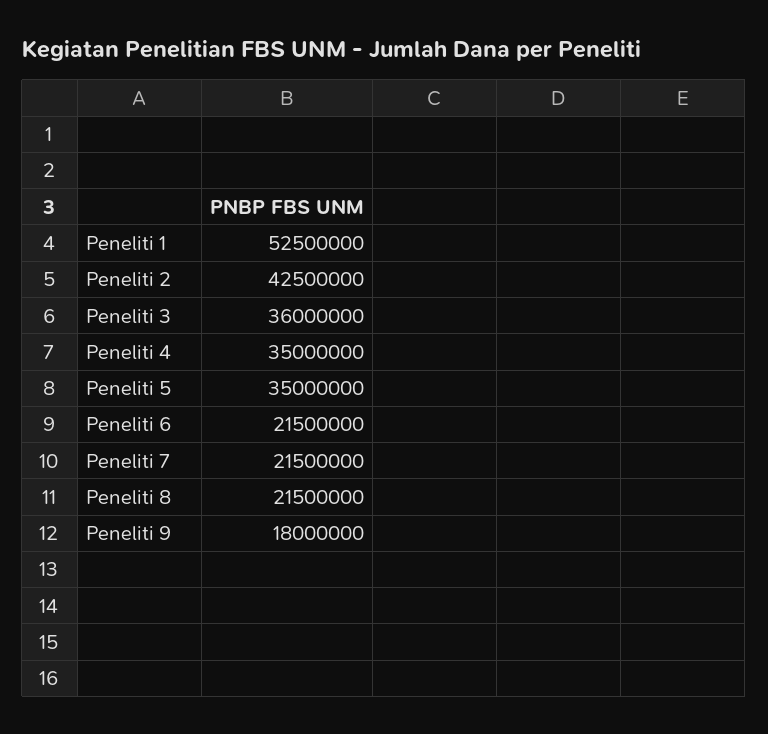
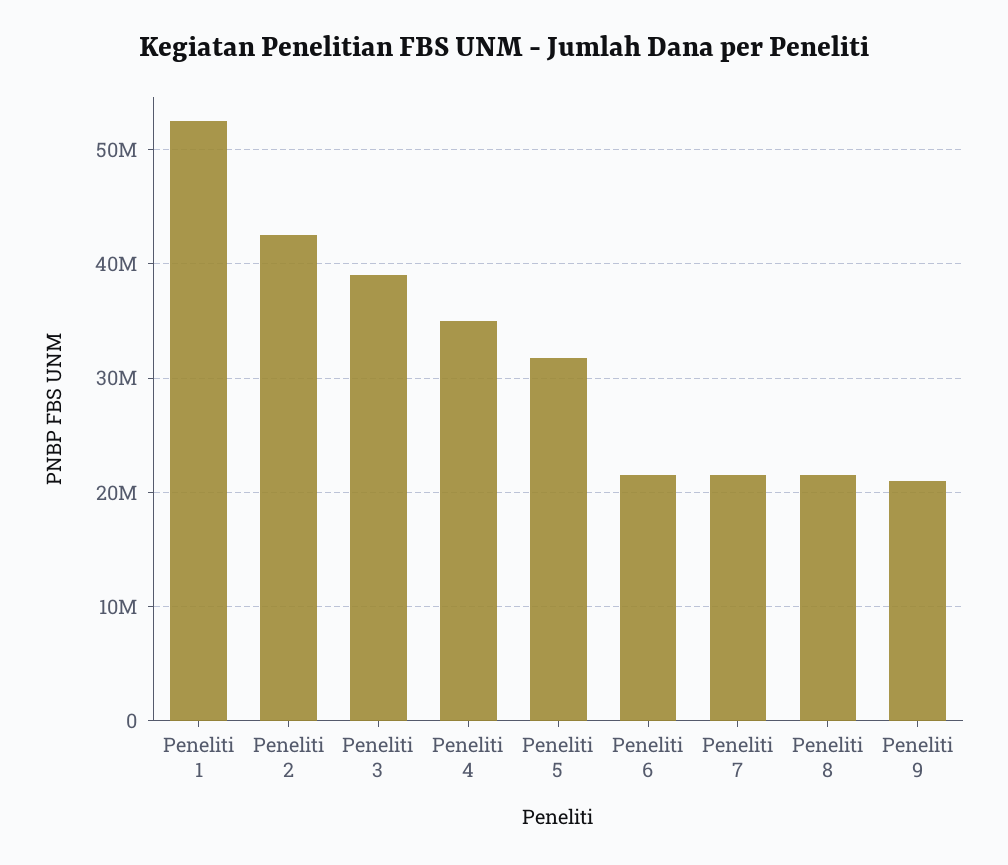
  {
    "Peneliti 1": 52500000,
    "Peneliti 2": 42500000,
-   "Peneliti 3": 36000000,
+   "Peneliti 3": 39000000,
    "Peneliti 4": 35000000,
-   "Peneliti 5": 35000000,
+   "Peneliti 5": 32000000,
    "Peneliti 6": 21500000,
    "Peneliti 7": 21500000,
    "Peneliti 8": 21500000,
-   "Peneliti 9": 18000000
+   "Peneliti 9": 21000000
  }

